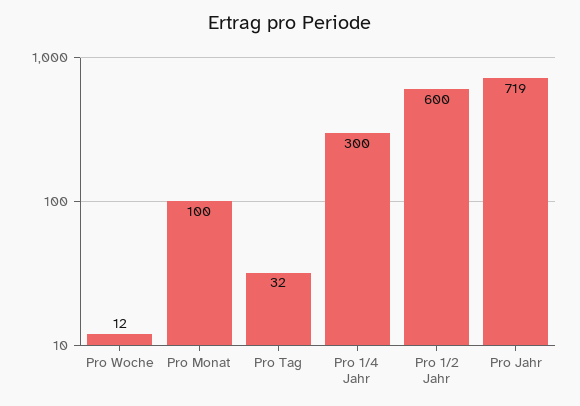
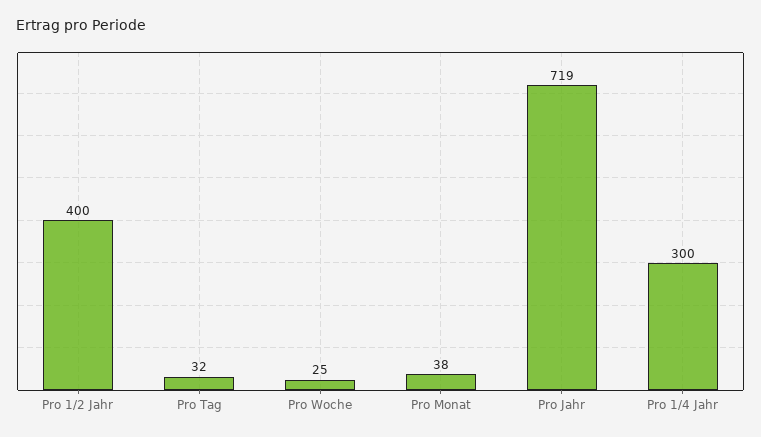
  {
-   "Pro Woche": 12,
+   "Pro Woche": 25,
-   "Pro Monat": 100,
+   "Pro Monat": 38,
    "Pro Tag": 32,
    "Pro 1/4 Jahr": 300,
-   "Pro 1/2 Jahr": 600,
+   "Pro 1/2 Jahr": 400,
    "Pro Jahr": 719
  }

